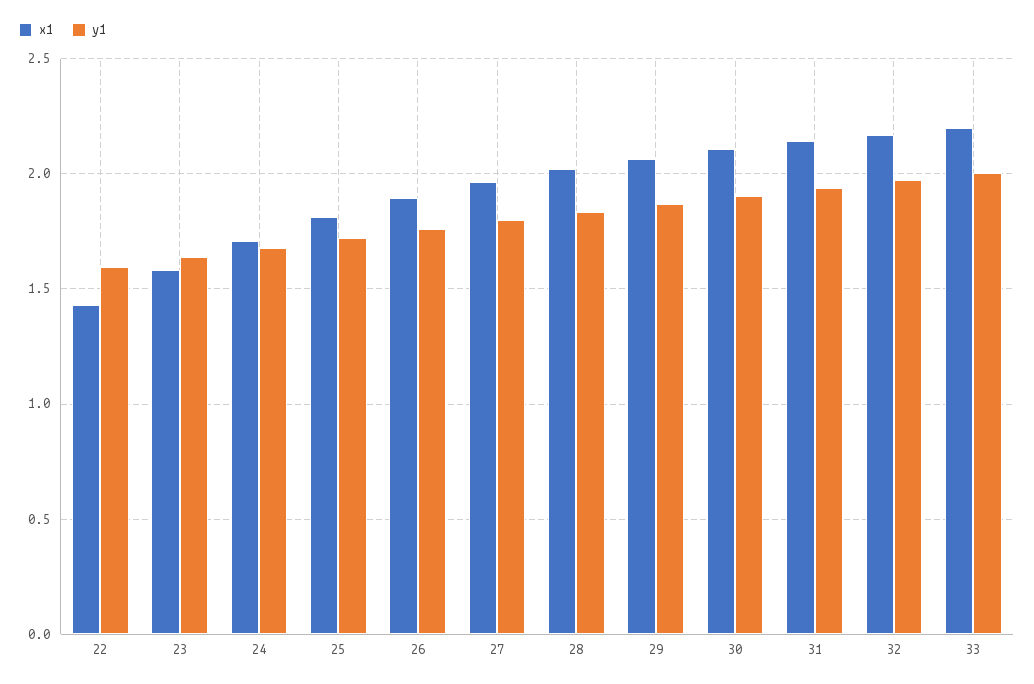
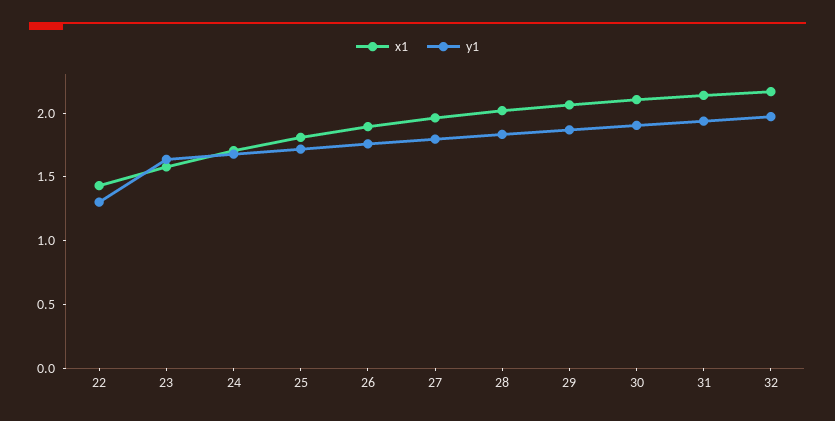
  {
    "x1": {
      "22": 1.45,
      "23": 1.6,
      "24": 1.7,
      "25": 1.8,
      "26": 1.9,
      "27": 1.95,
      "28": 2,
      "29": 2.05,
      "30": 2.1,
      "31": 2.15,
-     "32": 2.15,
+     "32": 2.15
-     "33": 2.2
    },
    "y1": {
-     "22": 1.6,
+     "22": 1.3,
      "23": 1.65,
      "24": 1.7,
      "25": 1.7,
      "26": 1.75,
      "27": 1.8,
      "28": 1.85,
      "29": 1.85,
      "30": 1.9,
      "31": 1.95,
-     "32": 1.95,
+     "32": 1.95
-     "33": 2
    }
  }

